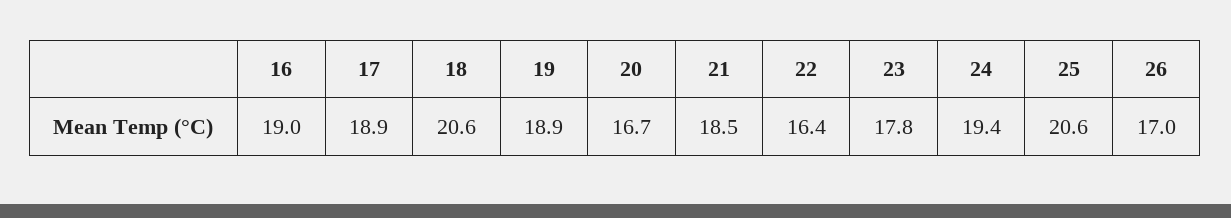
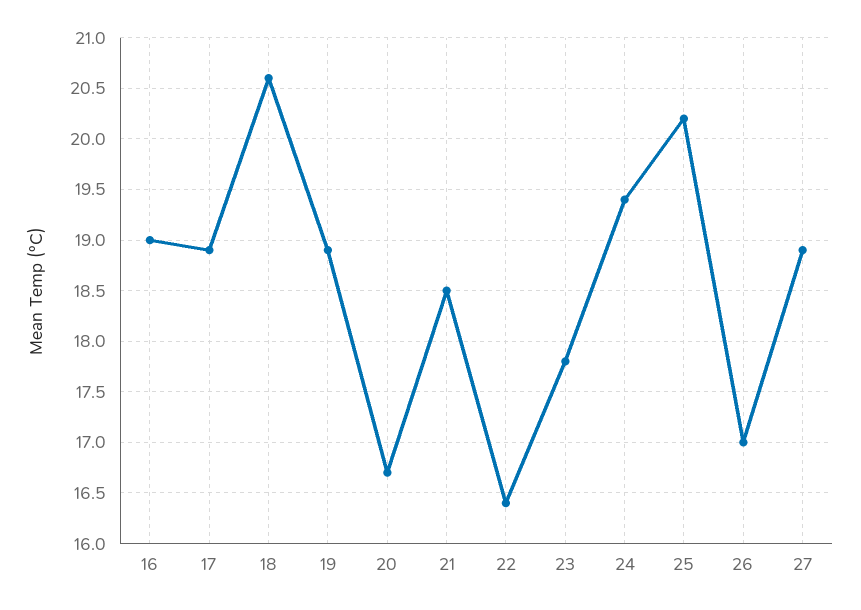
  {
    "16": 19,
    "17": 18.9,
    "18": 20.6,
    "19": 18.9,
    "20": 16.7,
    "21": 18.5,
    "22": 16.4,
    "23": 17.8,
    "24": 19.4,
-   "25": 20.6,
+   "25": 20.2,
-   "26": 17
+   "26": 17,
+   "27": 18.9
  }

